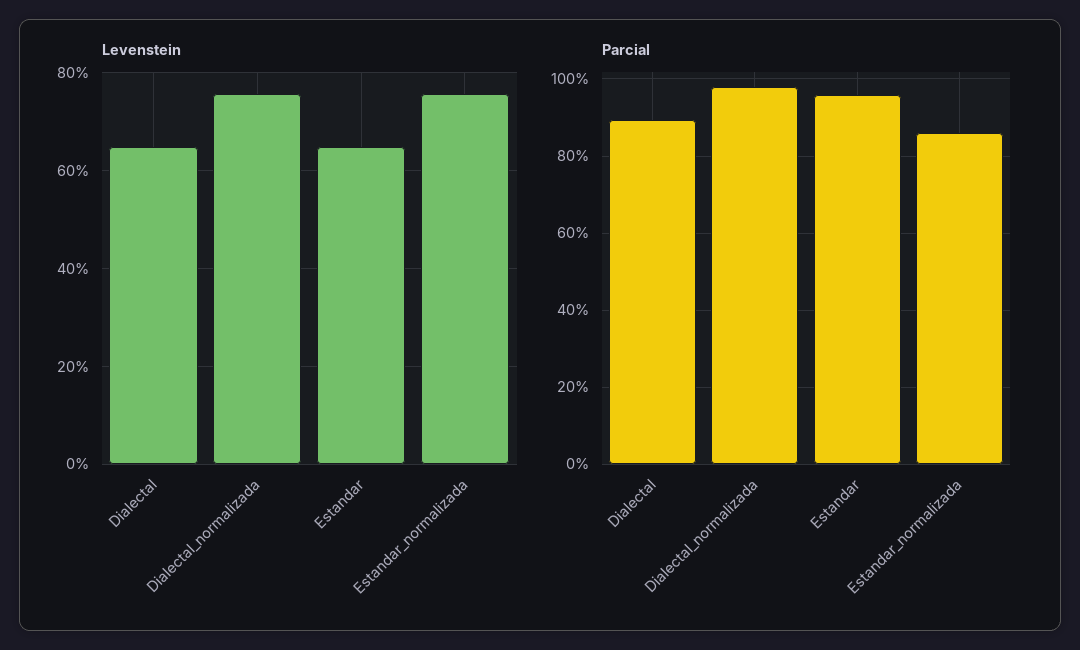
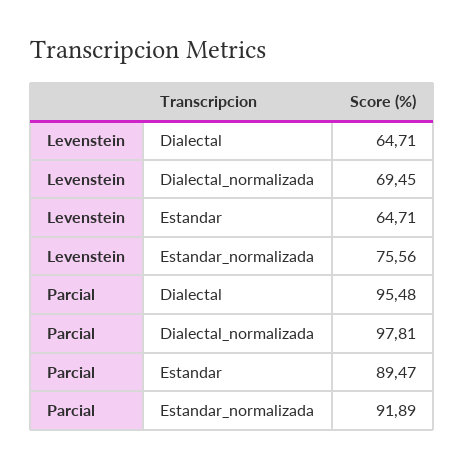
  {
    "Levenstein": {
      "Dialectal": 64.71,
-     "Dialectal_normalizada": 76,
+     "Dialectal_normalizada": 69.45,
      "Estandar": 64.71,
      "Estandar_normalizada": 75.56
    },
    "Parcial": {
-     "Dialectal": 90,
+     "Dialectal": 95.48,
      "Dialectal_normalizada": 97.81,
-     "Estandar": 96,
+     "Estandar": 89.47,
-     "Estandar_normalizada": 86
+     "Estandar_normalizada": 91.89
    }
  }

